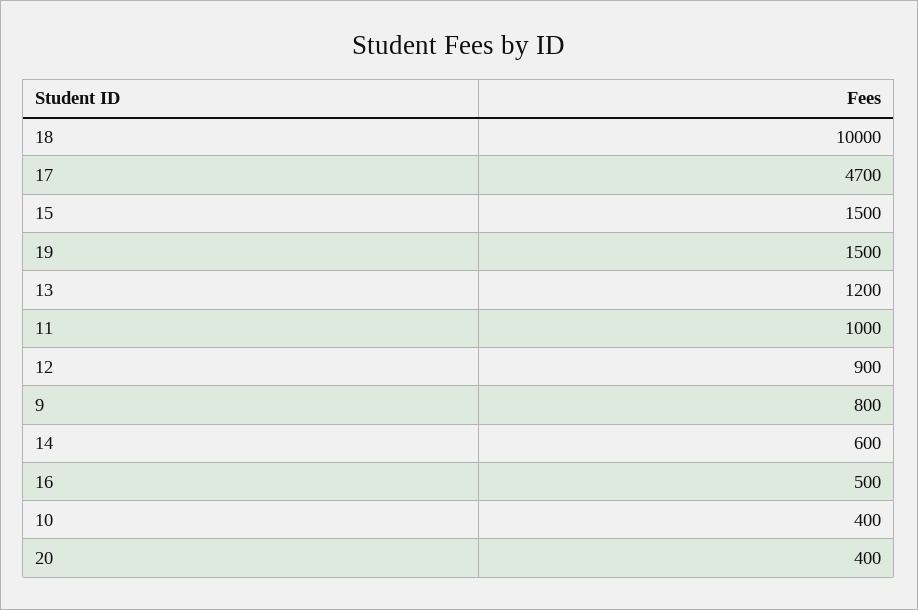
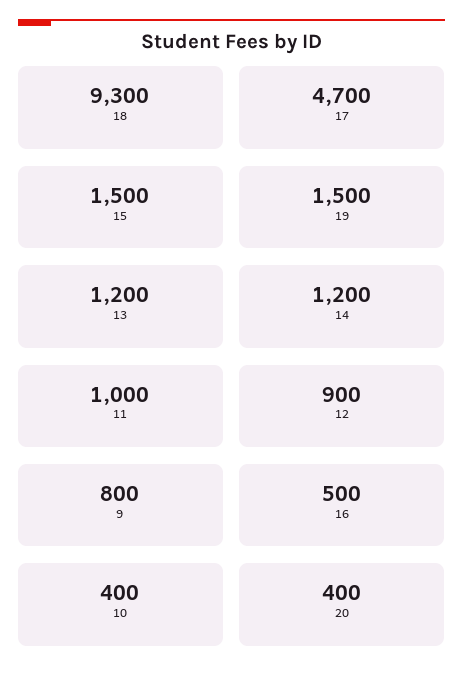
  {
-   "18": 10000,
+   "18": 9300,
    "17": 4700,
    "15": 1500,
    "19": 1500,
    "13": 1200,
    "11": 1000,
    "12": 900,
    "9": 800,
-   "14": 600,
+   "14": 1200,
    "16": 500,
    "10": 400,
    "20": 400
  }

